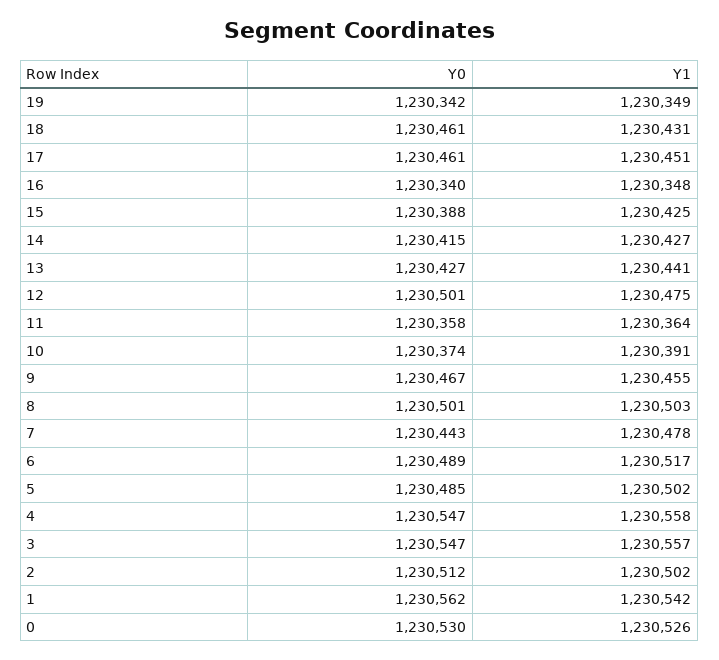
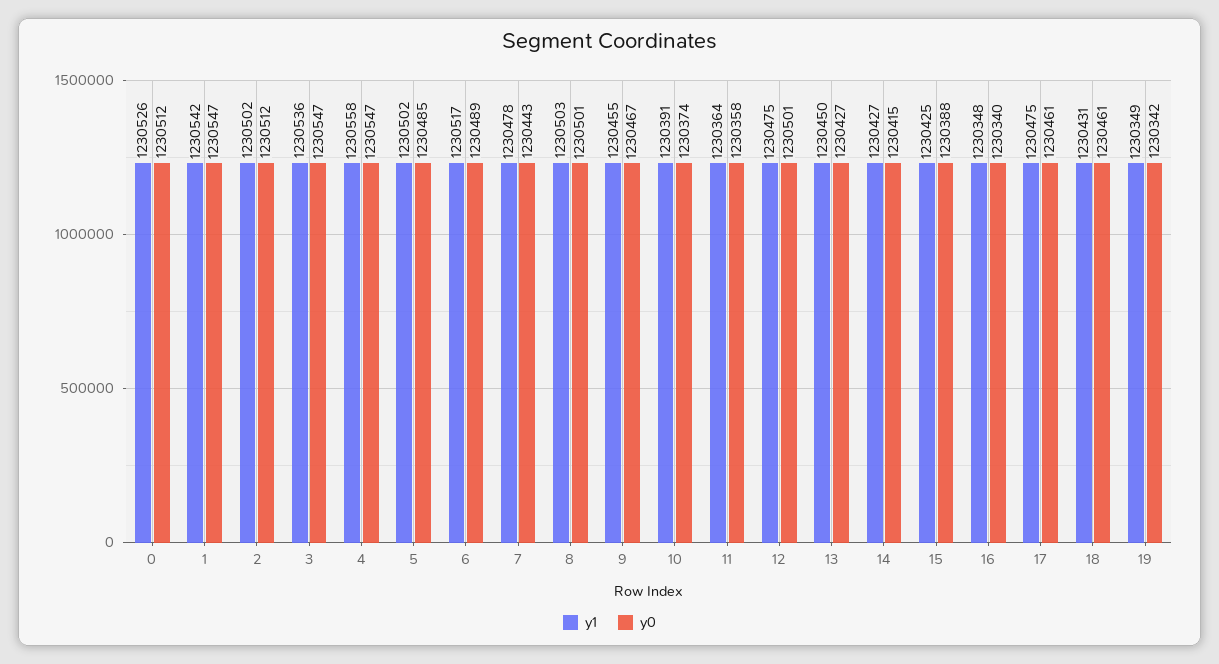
  {
    "Y0": {
      "19": 1230342,
      "18": 1230461,
      "17": 1230461,
      "16": 1230340,
      "15": 1230388,
      "14": 1230415,
      "13": 1230427,
      "12": 1230501,
      "11": 1230358,
      "10": 1230374,
      "9": 1230467,
      "8": 1230501,
      "7": 1230443,
      "6": 1230489,
      "5": 1230485,
      "4": 1230547,
      "3": 1230547,
      "2": 1230512,
-     "1": 1230562,
+     "1": 1230547,
-     "0": 1230530
+     "0": 1230512
    },
    "Y1": {
      "19": 1230349,
      "18": 1230431,
-     "17": 1230451,
+     "17": 1230475,
      "16": 1230348,
      "15": 1230425,
      "14": 1230427,
-     "13": 1230441,
+     "13": 1230450,
      "12": 1230475,
      "11": 1230364,
      "10": 1230391,
      "9": 1230455,
      "8": 1230503,
      "7": 1230478,
      "6": 1230517,
      "5": 1230502,
      "4": 1230558,
-     "3": 1230557,
+     "3": 1230536,
      "2": 1230502,
      "1": 1230542,
      "0": 1230526
    }
  }

